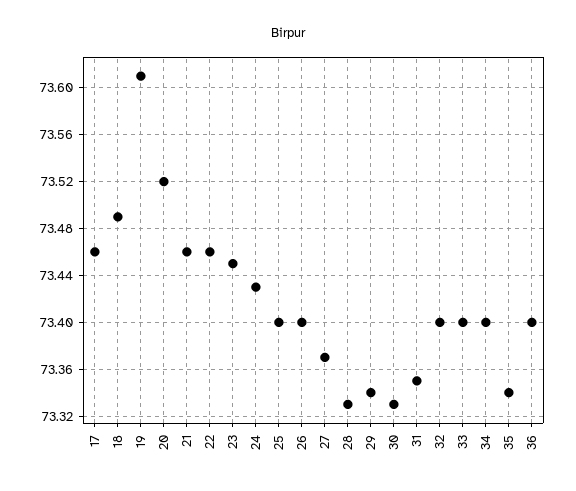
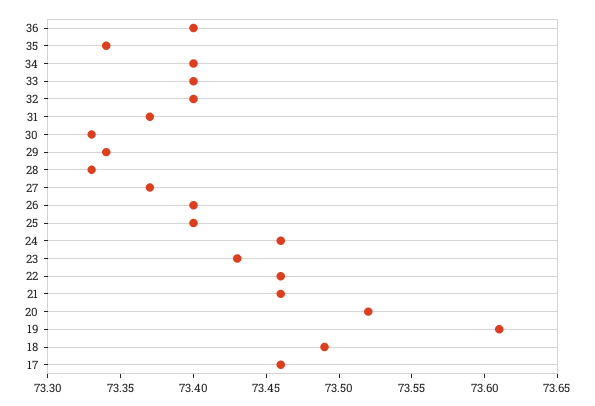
  {
    "17": 73.46,
    "18": 73.49,
    "19": 73.61,
    "20": 73.52,
    "21": 73.46,
    "22": 73.46,
-   "23": 73.45,
+   "23": 73.43,
-   "24": 73.43,
+   "24": 73.46,
    "25": 73.4,
    "26": 73.4,
    "27": 73.37,
    "28": 73.33,
    "29": 73.34,
    "30": 73.33,
-   "31": 73.35,
+   "31": 73.37,
    "32": 73.4,
    "33": 73.4,
    "34": 73.4,
    "35": 73.34,
    "36": 73.4
  }

